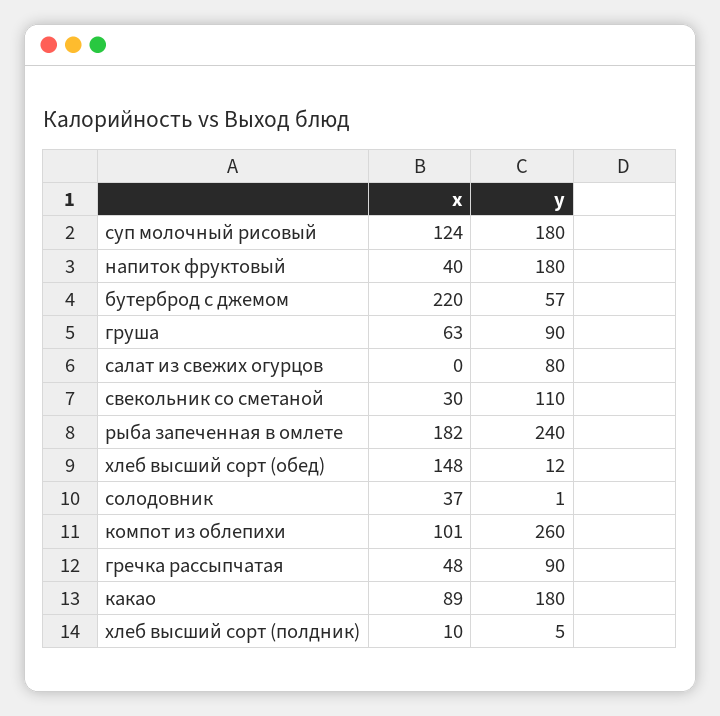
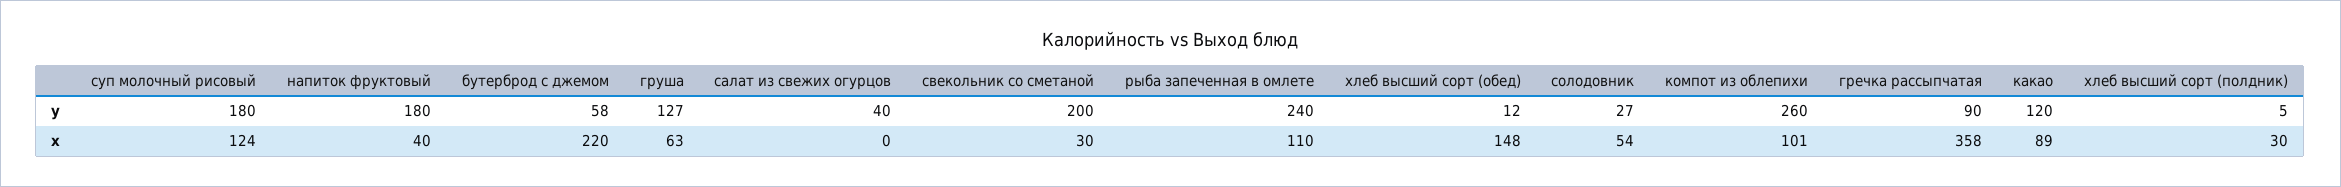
  {
    "x": {
      "суп молочный рисовый": 124,
      "напиток фруктовый": 40,
      "бутерброд с джемом": 220,
      "груша": 63,
      "салат из свежих огурцов": 0,
      "свекольник со сметаной": 30,
-     "рыба запеченная в омлете": 182,
+     "рыба запеченная в омлете": 110,
      "хлеб высший сорт (обед)": 148,
-     "солодовник": 37,
+     "солодовник": 54,
      "компот из облепихи": 101,
-     "гречка рассыпчатая": 48,
+     "гречка рассыпчатая": 358,
      "какао": 89,
-     "хлеб высший сорт (полдник)": 10
+     "хлеб высший сорт (полдник)": 30
    },
    "y": {
      "суп молочный рисовый": 180,
      "напиток фруктовый": 180,
-     "бутерброд с джемом": 57,
+     "бутерброд с джемом": 58,
-     "груша": 90,
+     "груша": 127,
-     "салат из свежих огурцов": 80,
+     "салат из свежих огурцов": 40,
-     "свекольник со сметаной": 110,
+     "свекольник со сметаной": 200,
      "рыба запеченная в омлете": 240,
      "хлеб высший сорт (обед)": 12,
-     "солодовник": 1,
+     "солодовник": 27,
      "компот из облепихи": 260,
      "гречка рассыпчатая": 90,
-     "какао": 180,
+     "какао": 120,
      "хлеб высший сорт (полдник)": 5
    }
  }

